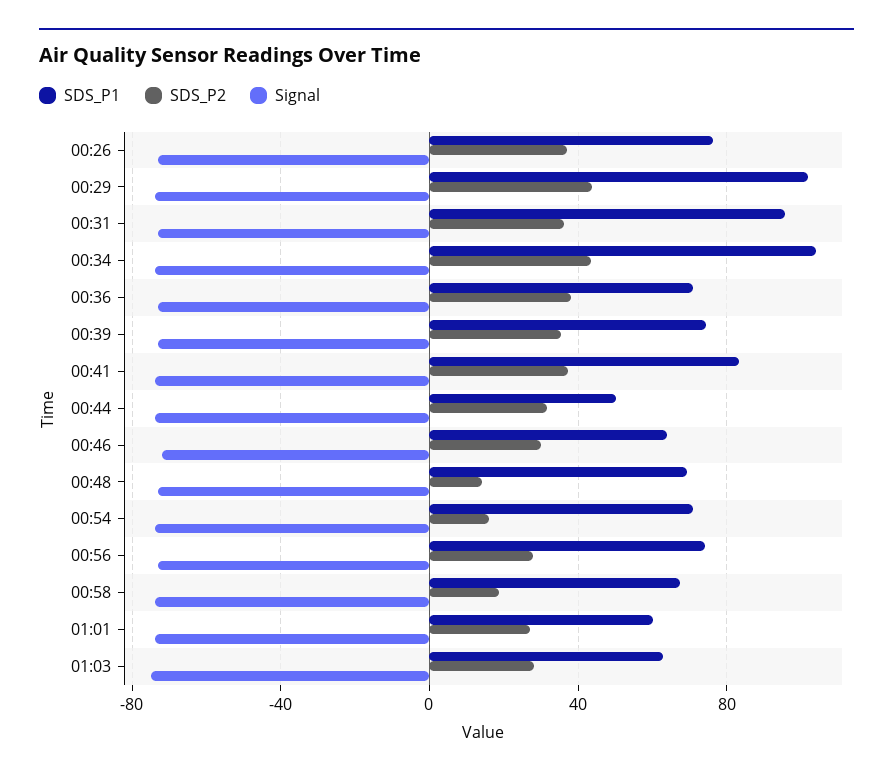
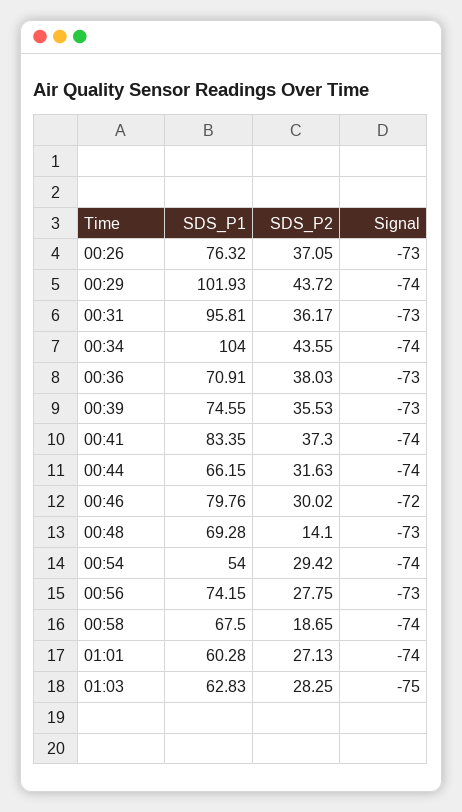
  {
    "SDS_P1": {
      "00:26": 76.32,
      "00:29": 101.93,
      "00:31": 95.81,
      "00:34": 104,
      "00:36": 70.91,
      "00:39": 74.55,
      "00:41": 83.35,
-     "00:44": 50,
+     "00:44": 66.15,
-     "00:46": 65,
+     "00:46": 79.76,
      "00:48": 69.28,
-     "00:54": 70,
+     "00:54": 54,
      "00:56": 74.15,
      "00:58": 67.5,
      "01:01": 60.28,
      "01:03": 62.83
    },
    "SDS_P2": {
      "00:26": 37.05,
      "00:29": 43.72,
      "00:31": 36.17,
      "00:34": 43.55,
      "00:36": 38.03,
      "00:39": 35.53,
      "00:41": 37.3,
      "00:44": 31.63,
      "00:46": 30.02,
      "00:48": 14.1,
-     "00:54": 15,
+     "00:54": 29.42,
      "00:56": 27.75,
      "00:58": 18.65,
      "01:01": 27.13,
      "01:03": 28.25
    },
    "Signal": {
      "00:26": -73,
      "00:29": -74,
      "00:31": -73,
      "00:34": -74,
      "00:36": -73,
      "00:39": -73,
      "00:41": -74,
      "00:44": -74,
      "00:46": -72,
      "00:48": -73,
      "00:54": -74,
      "00:56": -73,
      "00:58": -74,
      "01:01": -74,
      "01:03": -75
    }
  }

